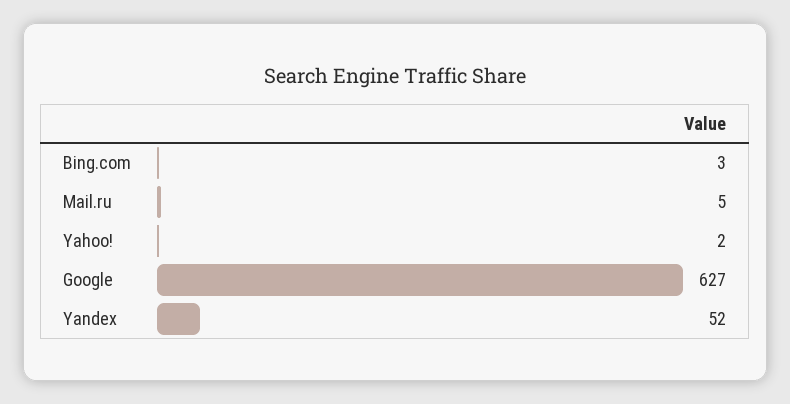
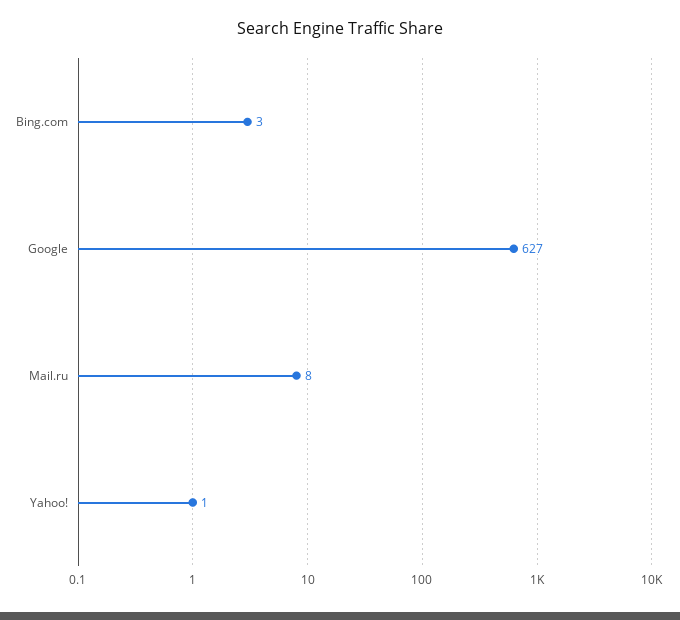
  {
    "Bing.com": 3,
-   "Mail.ru": 5,
+   "Mail.ru": 8,
-   "Yahoo!": 2,
+   "Yahoo!": 1,
-   "Google": 627,
+   "Google": 627
-   "Yandex": 52
  }

